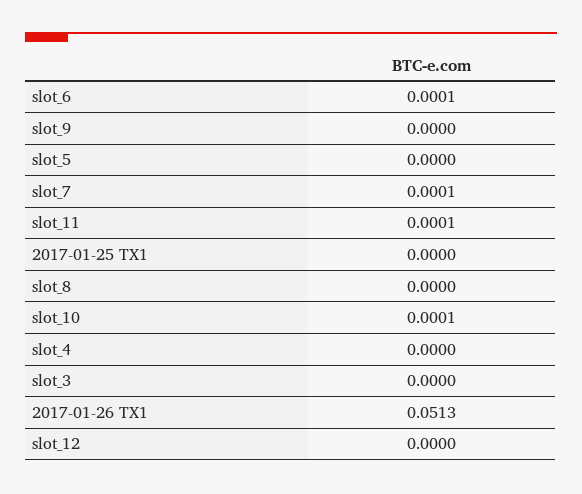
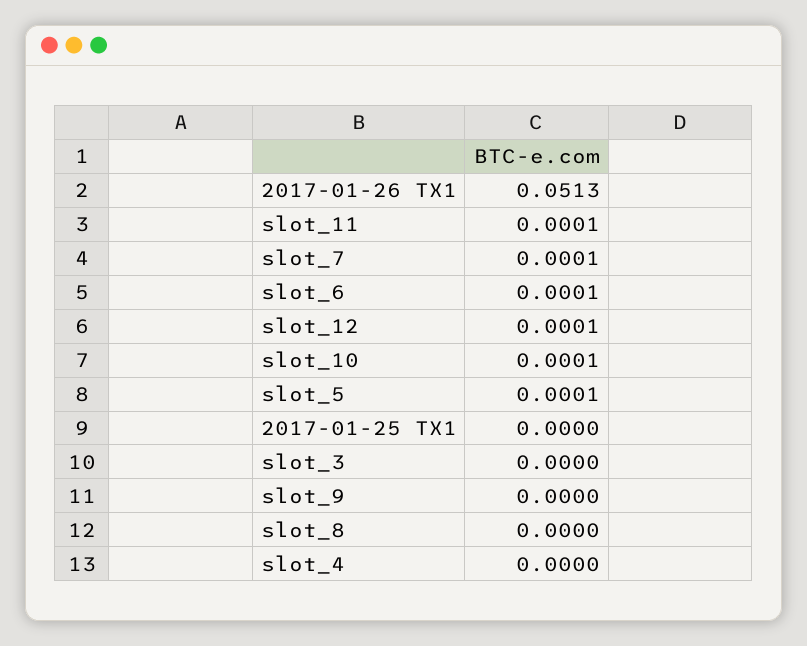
  {
    "slot_6": 0.0001,
    "slot_9": 0,
-   "slot_5": 0,
+   "slot_5": 0.0001,
    "slot_7": 0.0001,
    "slot_11": 0.0001,
    "2017-01-25 TX1": 0,
    "slot_8": 0,
    "slot_10": 0.0001,
    "slot_4": 0,
    "slot_3": 0,
    "2017-01-26 TX1": 0.0513,
-   "slot_12": 0
+   "slot_12": 0.0001
  }

